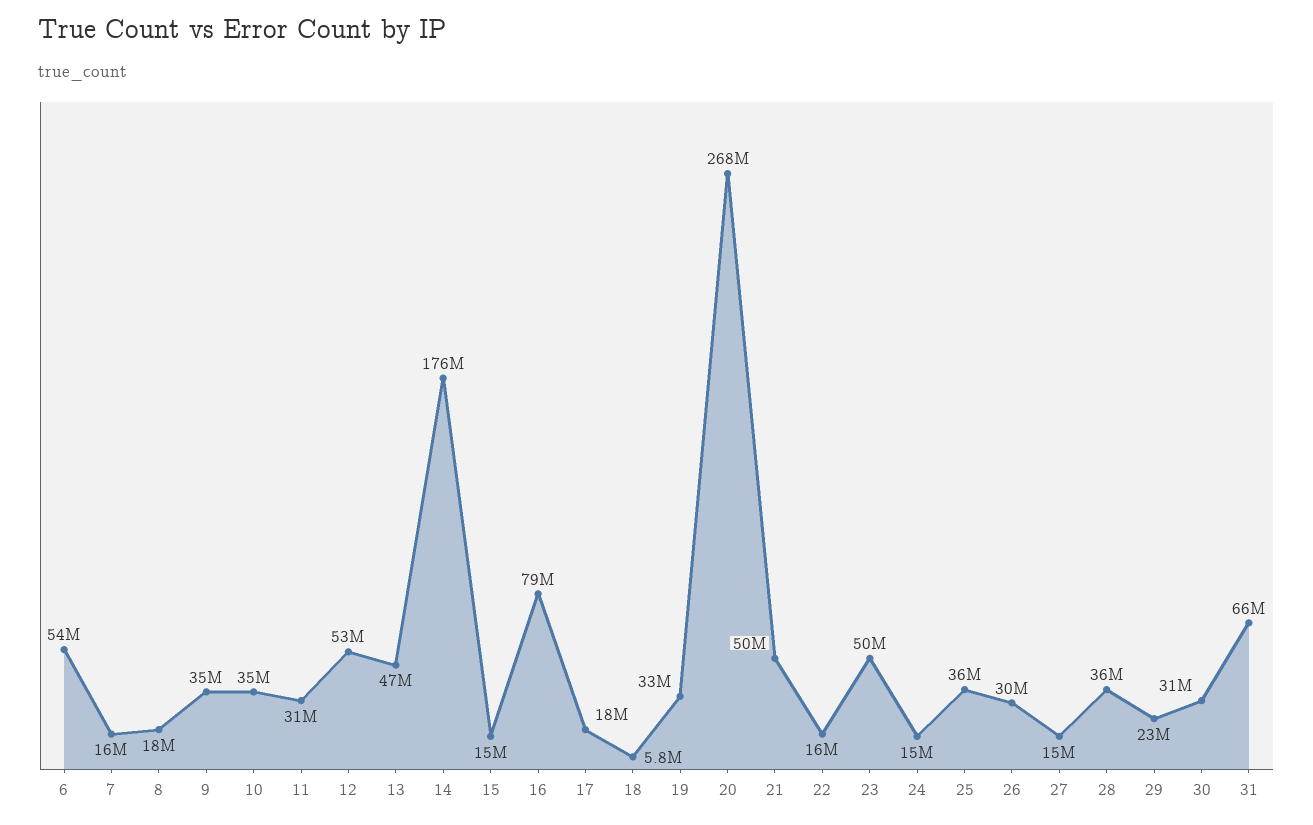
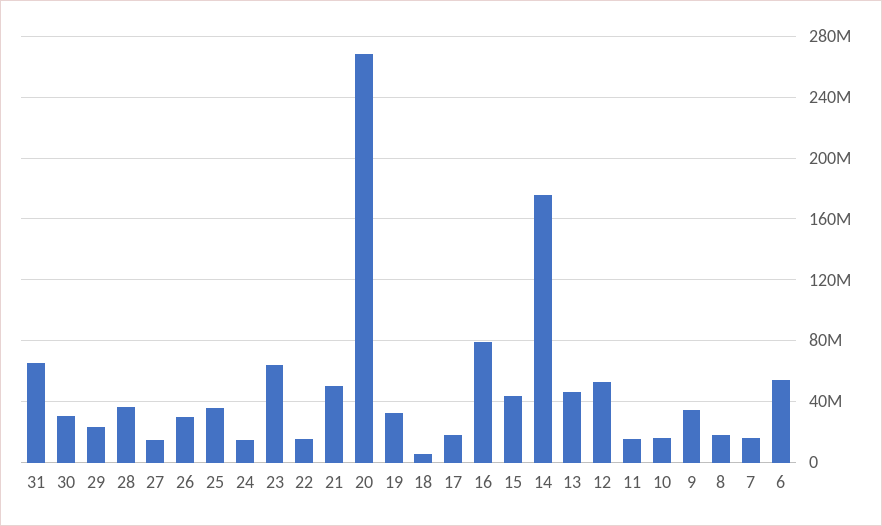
  {
    "6": 54000000,
    "7": 16000000,
    "8": 18000000,
    "9": 35000000,
-   "10": 35000000,
+   "10": 15000000,
-   "11": 31000000,
+   "11": 15000000,
    "12": 53000000,
    "13": 47000000,
    "14": 176000000,
-   "15": 15000000,
+   "15": 45000000,
    "16": 79000000,
    "17": 18000000,
    "18": 5800000,
    "19": 33000000,
    "20": 268000000,
    "21": 50000000,
    "22": 16000000,
-   "23": 50000000,
+   "23": 65000000,
    "24": 15000000,
    "25": 36000000,
    "26": 30000000,
    "27": 15000000,
    "28": 36000000,
    "29": 23000000,
    "30": 31000000,
    "31": 66000000
  }

